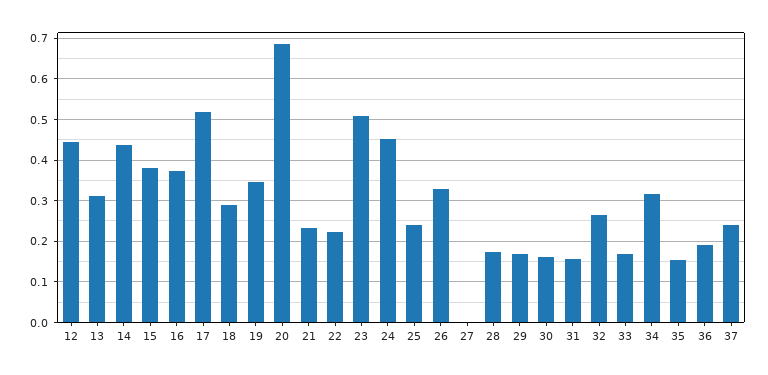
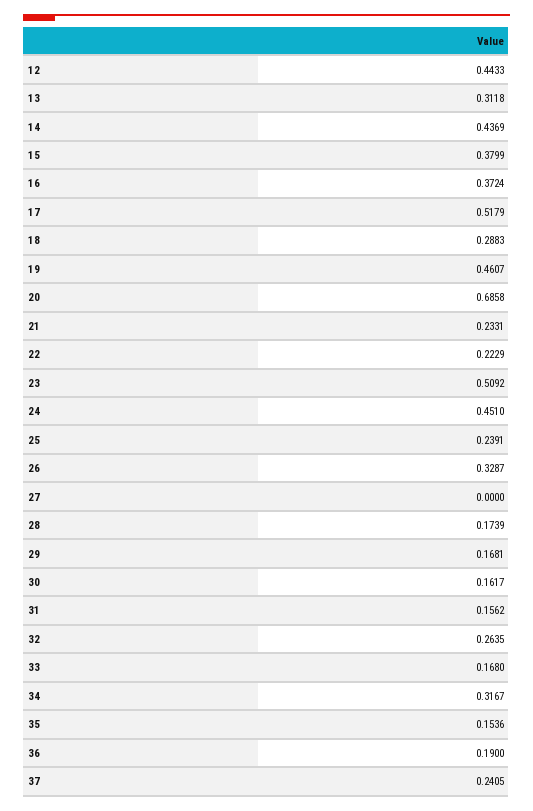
  {
    "12": 0.4433,
    "13": 0.3118,
    "14": 0.4369,
    "15": 0.3799,
    "16": 0.3724,
    "17": 0.5179,
    "18": 0.2883,
-   "19": 0.34,
+   "19": 0.4607,
    "20": 0.6858,
    "21": 0.2331,
    "22": 0.2229,
    "23": 0.5092,
    "24": 0.451,
    "25": 0.2391,
    "26": 0.3287,
    "27": 0,
    "28": 0.1739,
    "29": 0.1681,
    "30": 0.1617,
    "31": 0.1562,
    "32": 0.2635,
    "33": 0.168,
    "34": 0.3167,
    "35": 0.1536,
    "36": 0.19,
    "37": 0.2405
  }

